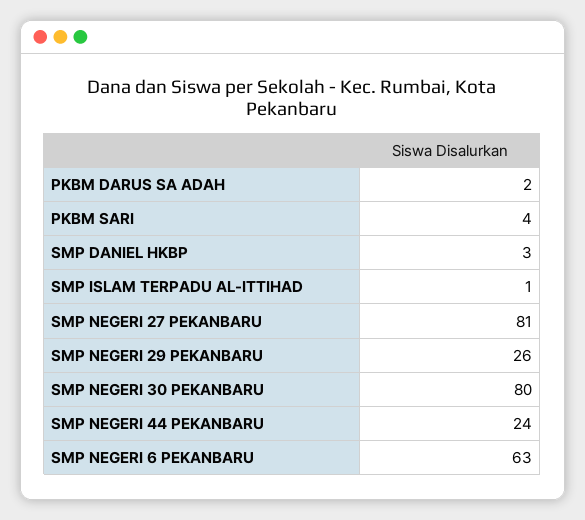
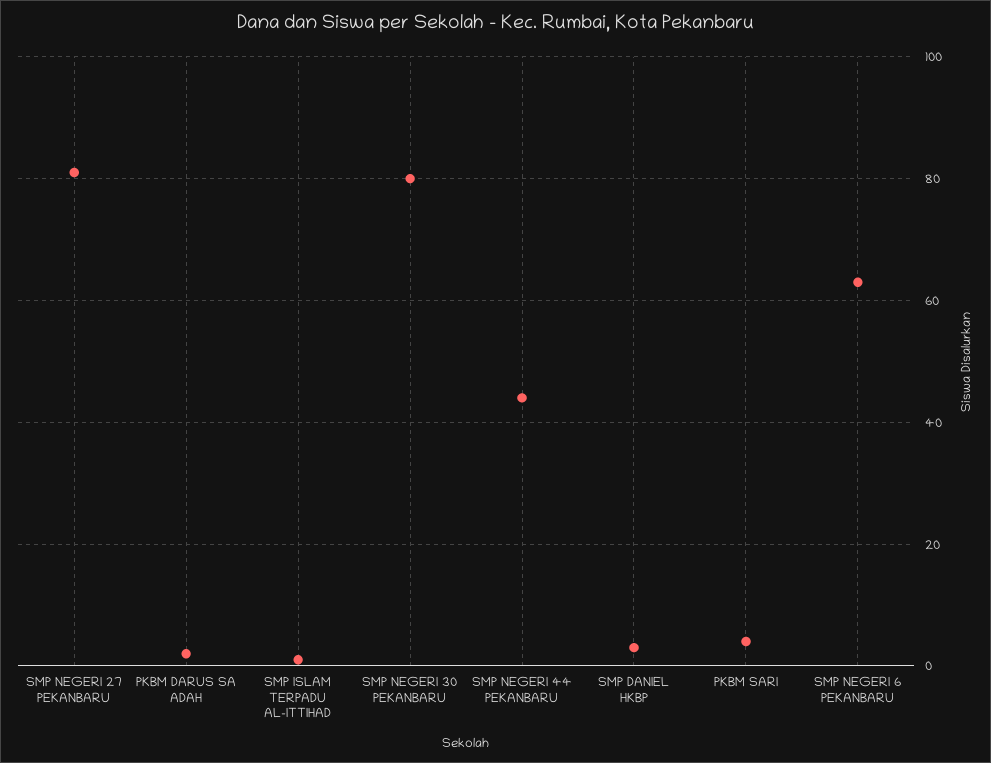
  {
    "PKBM DARUS SA ADAH": 2,
    "PKBM SARI": 4,
    "SMP DANIEL HKBP": 3,
    "SMP ISLAM TERPADU AL-ITTIHAD": 1,
    "SMP NEGERI 27 PEKANBARU": 81,
-   "SMP NEGERI 29 PEKANBARU": 26,
    "SMP NEGERI 30 PEKANBARU": 80,
-   "SMP NEGERI 44 PEKANBARU": 24,
+   "SMP NEGERI 44 PEKANBARU": 45,
    "SMP NEGERI 6 PEKANBARU": 63
  }

